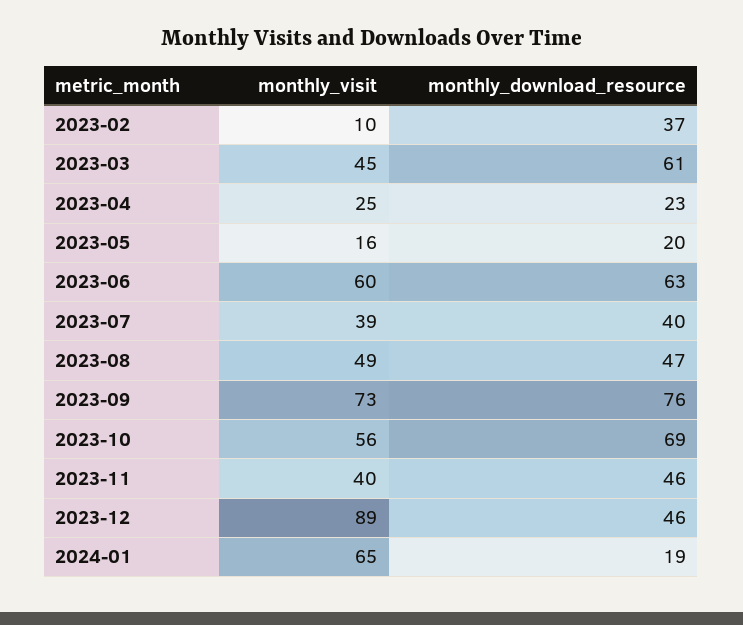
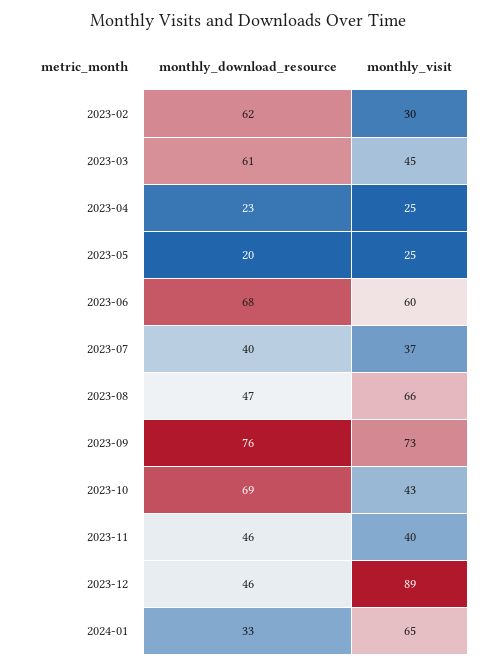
  {
    "monthly_visit": {
-     "2023-02": 10,
+     "2023-02": 30,
      "2023-03": 45,
      "2023-04": 25,
-     "2023-05": 16,
+     "2023-05": 25,
      "2023-06": 60,
-     "2023-07": 39,
+     "2023-07": 37,
-     "2023-08": 49,
+     "2023-08": 66,
      "2023-09": 73,
-     "2023-10": 56,
+     "2023-10": 43,
      "2023-11": 40,
      "2023-12": 89,
      "2024-01": 65
    },
    "monthly_download_resource": {
-     "2023-02": 37,
+     "2023-02": 62,
      "2023-03": 61,
      "2023-04": 23,
      "2023-05": 20,
-     "2023-06": 63,
+     "2023-06": 68,
      "2023-07": 40,
      "2023-08": 47,
      "2023-09": 76,
      "2023-10": 69,
      "2023-11": 46,
      "2023-12": 46,
-     "2024-01": 19
+     "2024-01": 33
    }
  }

